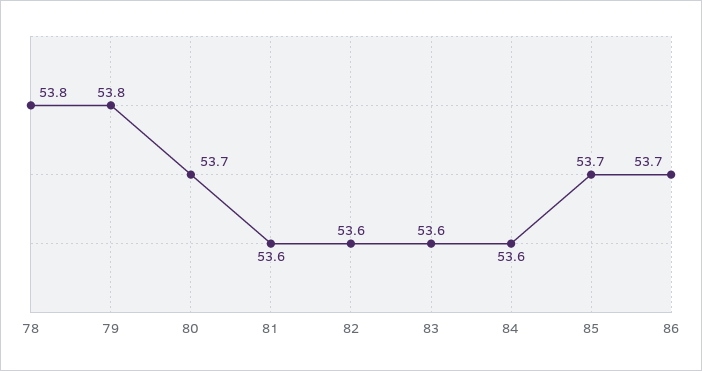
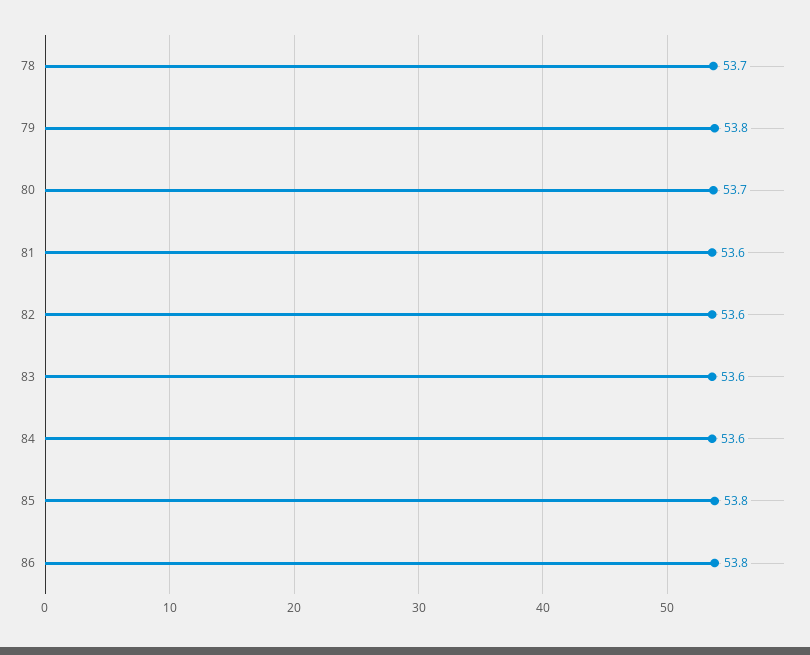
  {
-   "78": 53.8,
+   "78": 53.7,
    "79": 53.8,
    "80": 53.7,
    "81": 53.6,
    "82": 53.6,
    "83": 53.6,
    "84": 53.6,
-   "85": 53.7,
+   "85": 53.8,
-   "86": 53.7
+   "86": 53.8
  }

